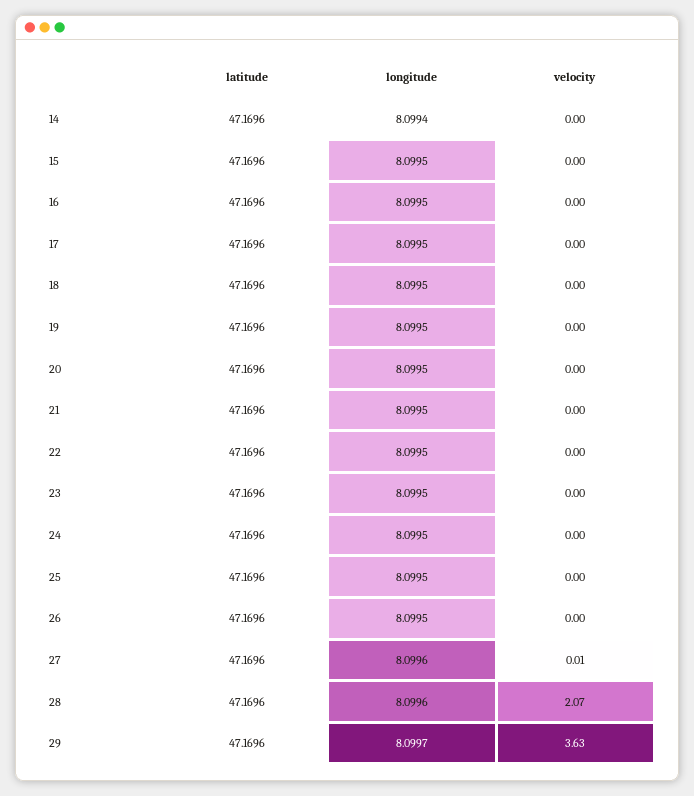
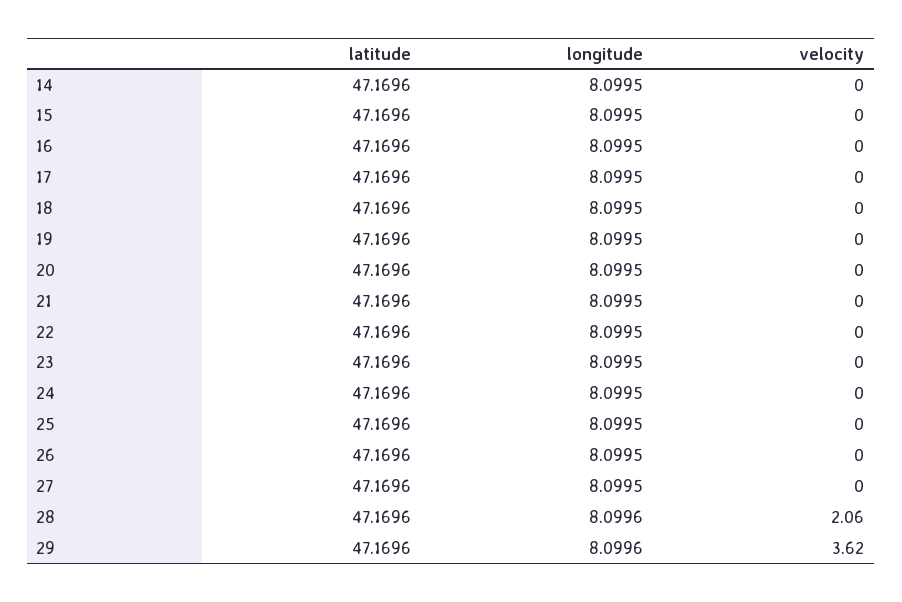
  {
    "latitude": {
      "14": 47.1696,
      "15": 47.1696,
      "16": 47.1696,
      "17": 47.1696,
      "18": 47.1696,
      "19": 47.1696,
      "20": 47.1696,
      "21": 47.1696,
      "22": 47.1696,
      "23": 47.1696,
      "24": 47.1696,
      "25": 47.1696,
      "26": 47.1696,
      "27": 47.1696,
      "28": 47.1696,
      "29": 47.1696
    },
    "longitude": {
-     "14": 8.0994,
+     "14": 8.0995,
      "15": 8.0995,
      "16": 8.0995,
      "17": 8.0995,
      "18": 8.0995,
      "19": 8.0995,
      "20": 8.0995,
      "21": 8.0995,
      "22": 8.0995,
      "23": 8.0995,
      "24": 8.0995,
      "25": 8.0995,
      "26": 8.0995,
-     "27": 8.0996,
+     "27": 8.0995,
      "28": 8.0996,
-     "29": 8.0997
+     "29": 8.0996
    },
    "velocity": {
      "14": 0,
      "15": 0,
      "16": 0,
      "17": 0,
      "18": 0,
      "19": 0,
      "20": 0,
      "21": 0,
      "22": 0,
      "23": 0,
      "24": 0,
      "25": 0,
      "26": 0,
-     "27": 0.01,
+     "27": 0,
-     "28": 2.07,
+     "28": 2.06,
-     "29": 3.63
+     "29": 3.62
    }
  }

